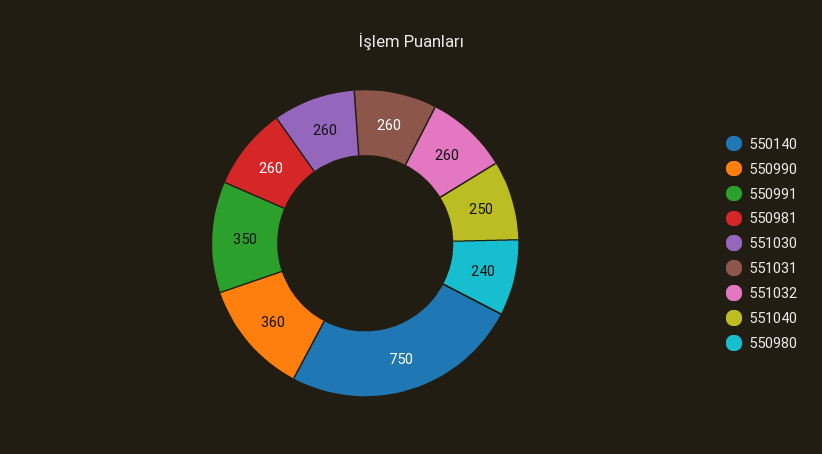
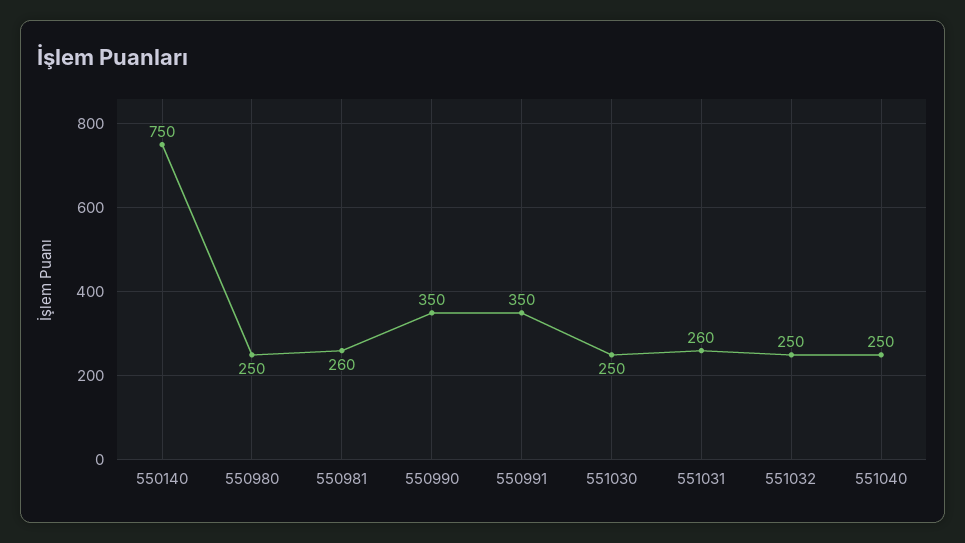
  {
    "550140": 750,
-   "550990": 360,
+   "550990": 350,
    "550991": 350,
    "550981": 260,
-   "551030": 260,
+   "551030": 250,
    "551031": 260,
-   "551032": 260,
+   "551032": 250,
    "551040": 250,
-   "550980": 240
+   "550980": 250
  }

